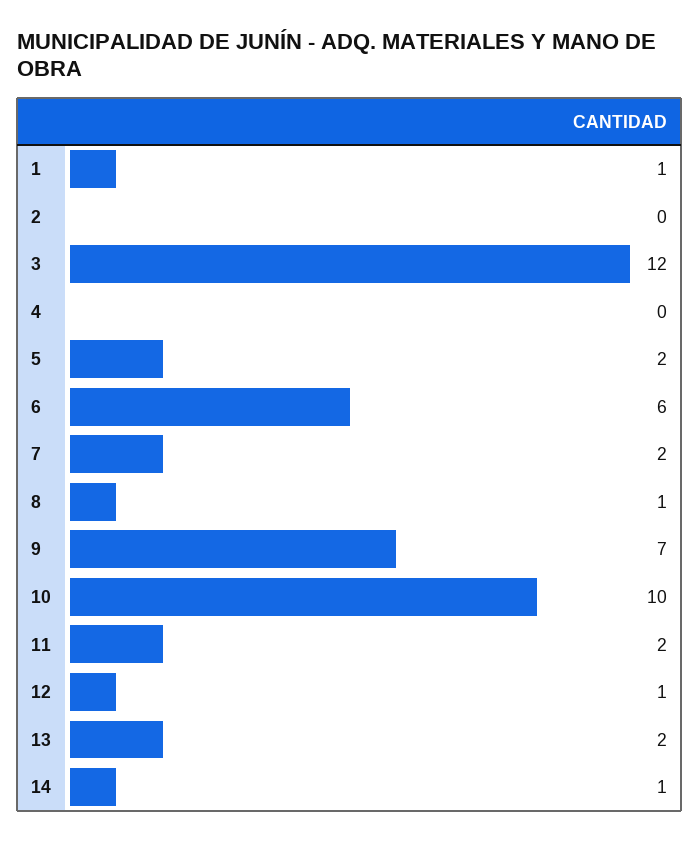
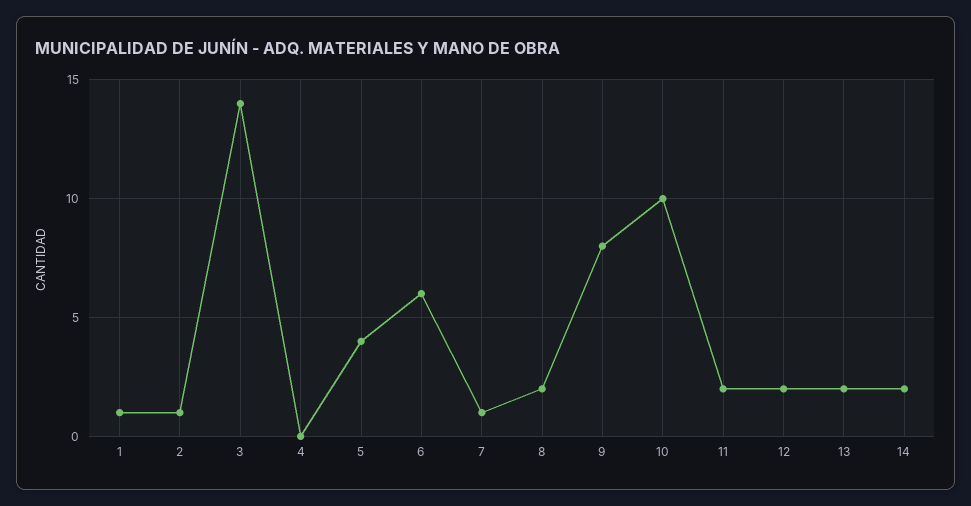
  {
    "1": 1,
-   "2": 0,
+   "2": 1,
-   "3": 12,
+   "3": 14,
    "4": 0,
-   "5": 2,
+   "5": 4,
    "6": 6,
-   "7": 2,
+   "7": 1,
-   "8": 1,
+   "8": 2,
-   "9": 7,
+   "9": 8,
    "10": 10,
    "11": 2,
-   "12": 1,
+   "12": 2,
    "13": 2,
-   "14": 1
+   "14": 2
  }

